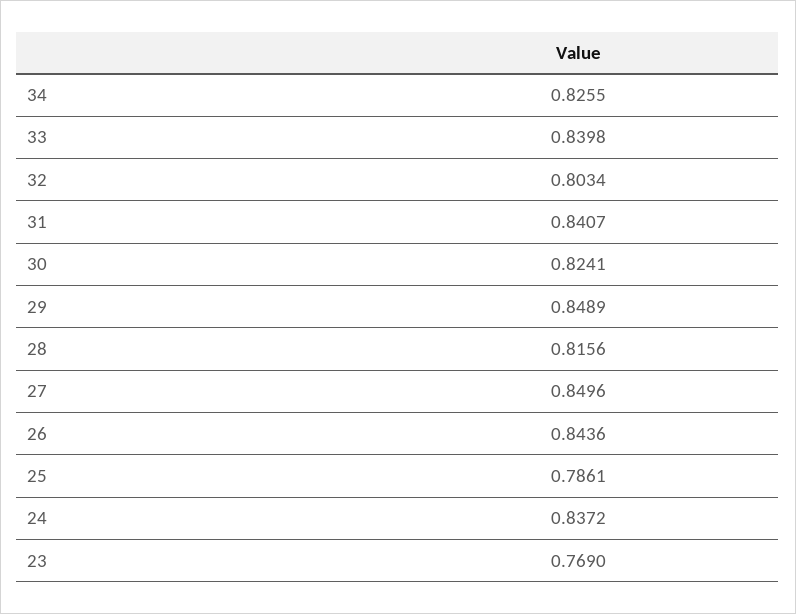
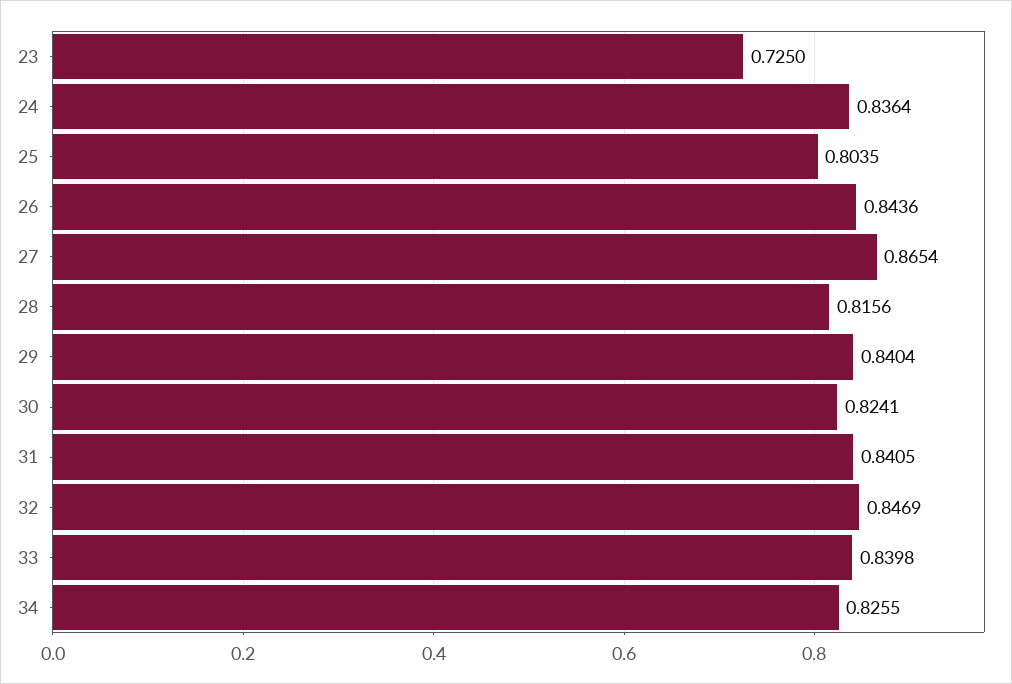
  {
    "34": 0.8255,
    "33": 0.8398,
-   "32": 0.8034,
+   "32": 0.8469,
-   "31": 0.8407,
+   "31": 0.8405,
    "30": 0.8241,
-   "29": 0.8489,
+   "29": 0.8404,
    "28": 0.8156,
-   "27": 0.8496,
+   "27": 0.8654,
    "26": 0.8436,
-   "25": 0.7861,
+   "25": 0.8035,
-   "24": 0.8372,
+   "24": 0.8364,
-   "23": 0.769
+   "23": 0.725
  }

